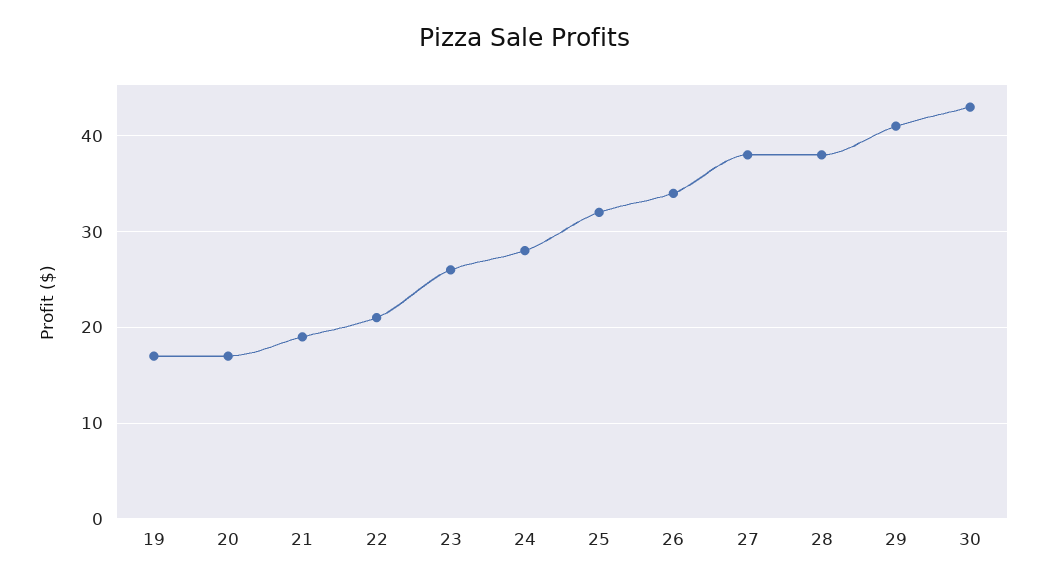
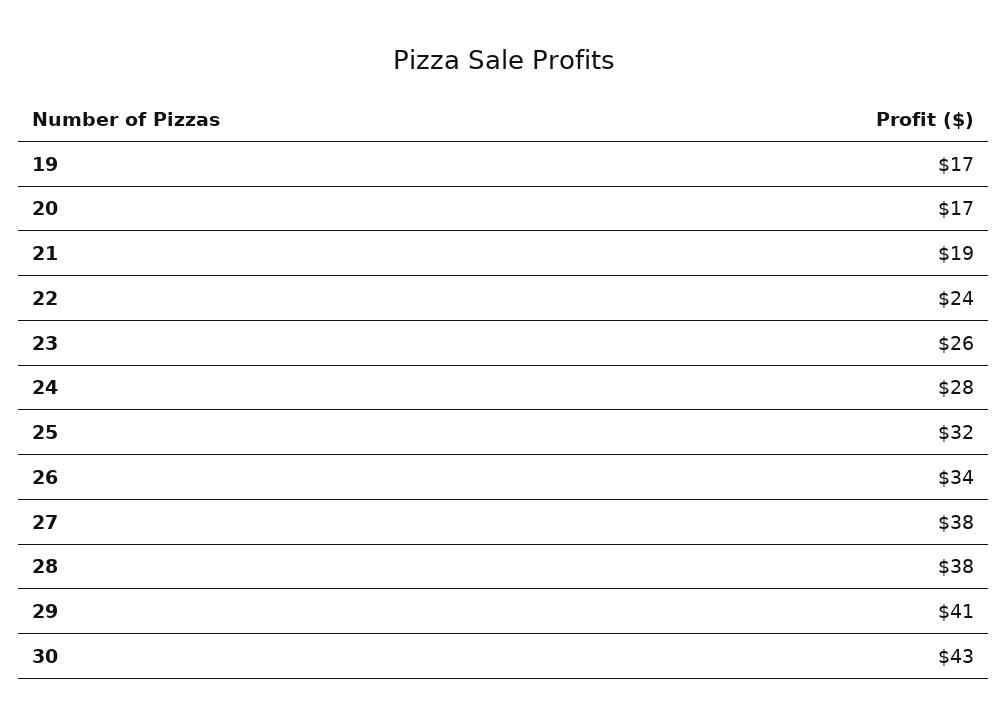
  {
    "19": 17,
    "20": 17,
    "21": 19,
-   "22": 21,
+   "22": 24,
    "23": 26,
    "24": 28,
    "25": 32,
    "26": 34,
    "27": 38,
    "28": 38,
    "29": 41,
    "30": 43
  }

